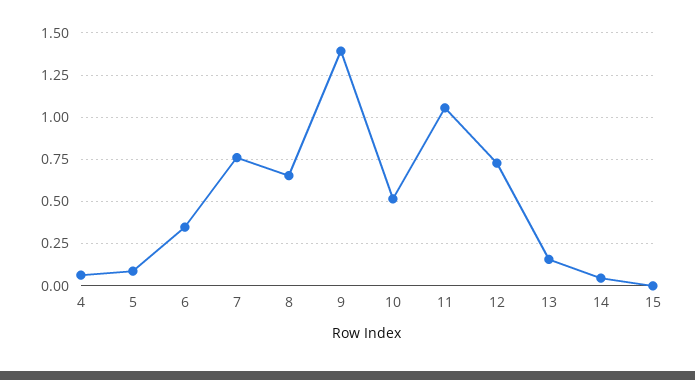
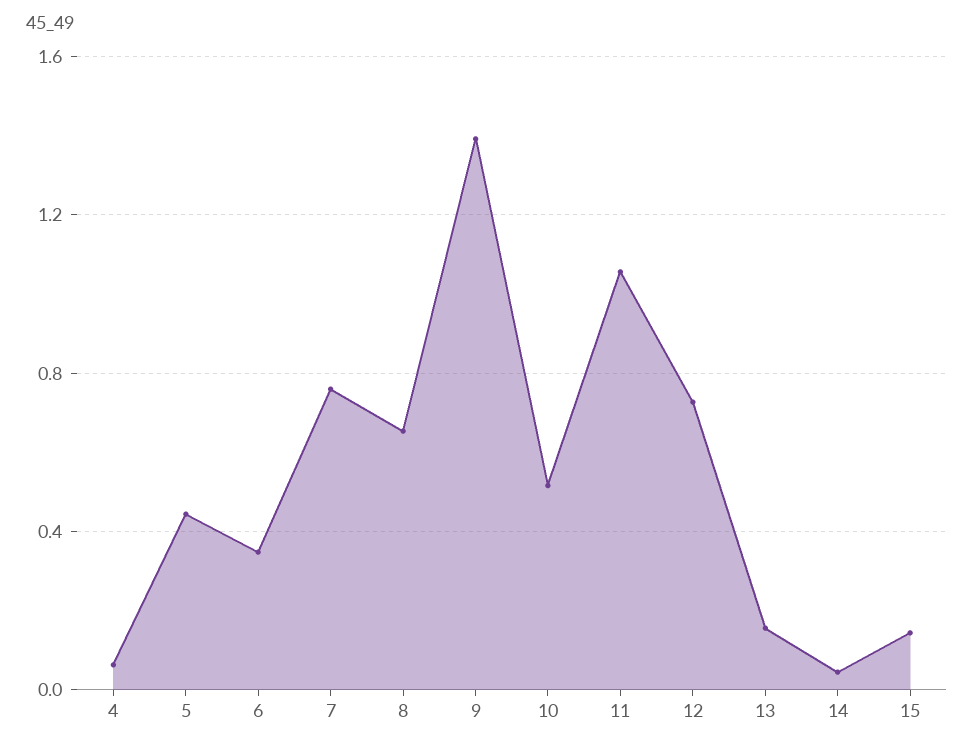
  {
    "4": 0.05,
-   "5": 0.1,
+   "5": 0.45,
    "6": 0.35,
    "7": 0.75,
    "8": 0.65,
    "9": 1.4,
    "10": 0.5,
    "11": 1.05,
    "12": 0.75,
    "13": 0.15,
    "14": 0.05,
-   "15": 0
+   "15": 0.15
  }

